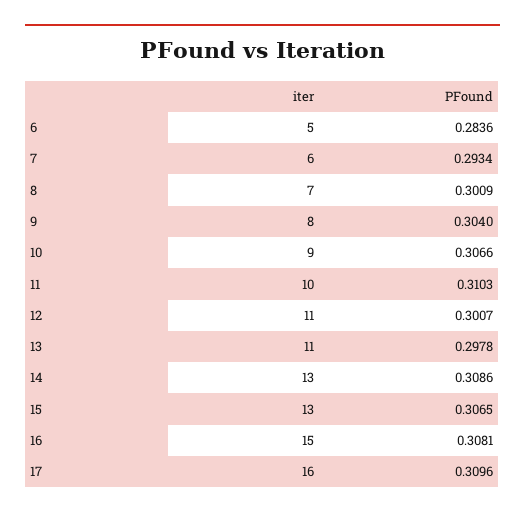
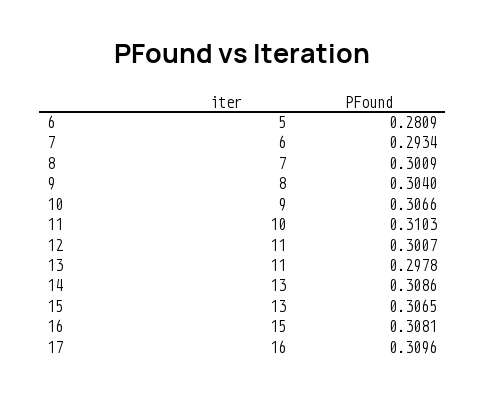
  {
    "iter": {
      "6": 5,
      "7": 6,
      "8": 7,
      "9": 8,
      "10": 9,
      "11": 10,
      "12": 11,
      "13": 11,
      "14": 13,
      "15": 13,
      "16": 15,
      "17": 16
    },
    "PFound": {
-     "6": 0.2836,
+     "6": 0.2809,
      "7": 0.2934,
      "8": 0.3009,
      "9": 0.304,
      "10": 0.3066,
      "11": 0.3103,
      "12": 0.3007,
      "13": 0.2978,
      "14": 0.3086,
      "15": 0.3065,
      "16": 0.3081,
      "17": 0.3096
    }
  }

